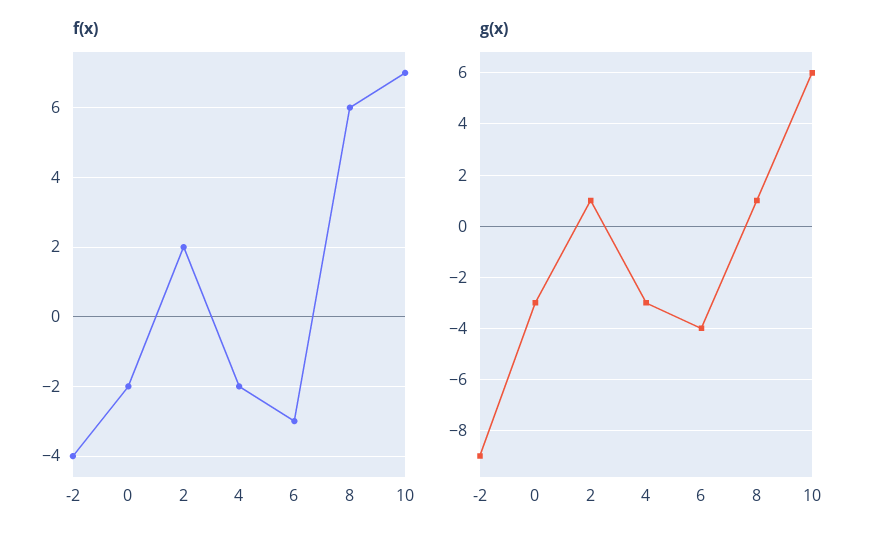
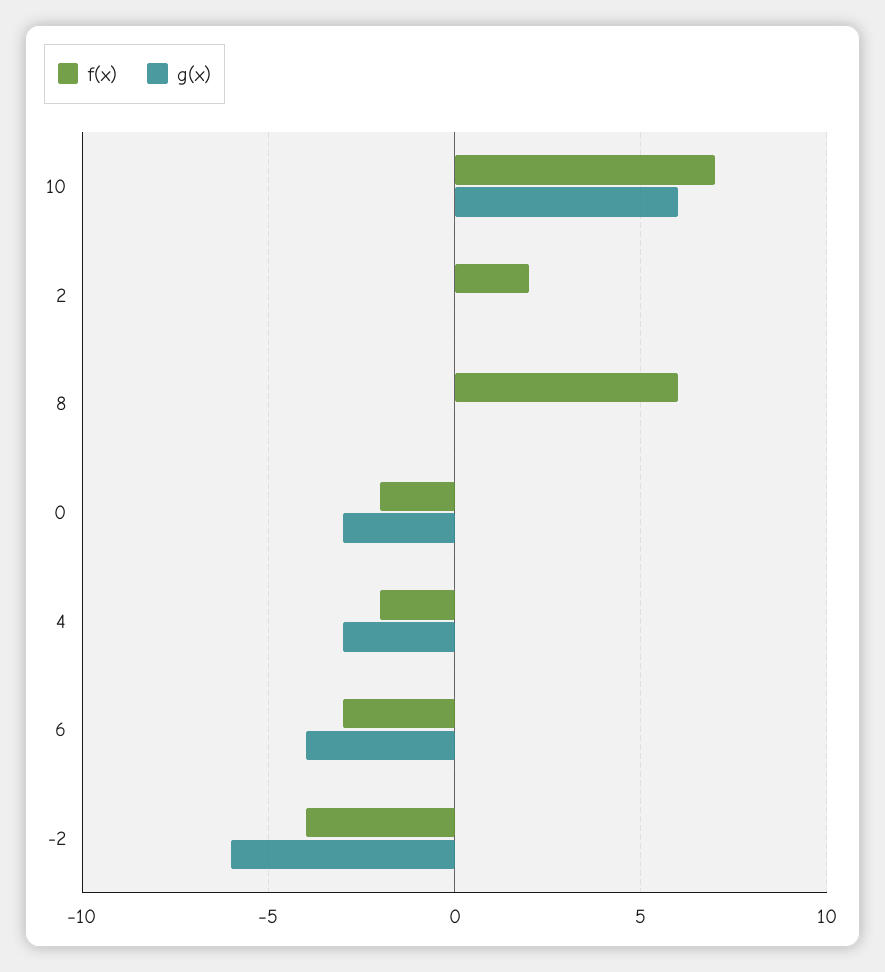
  {
    "f(x)": {
      "-2": -4,
      "0": -2,
      "2": 2,
      "4": -2,
      "6": -3,
      "8": 6,
      "10": 7
    },
    "g(x)": {
-     "-2": -9,
+     "-2": -6,
      "0": -3,
-     "2": 1,
+     "2": 0,
      "4": -3,
      "6": -4,
-     "8": 1,
+     "8": 0,
      "10": 6
    }
  }

